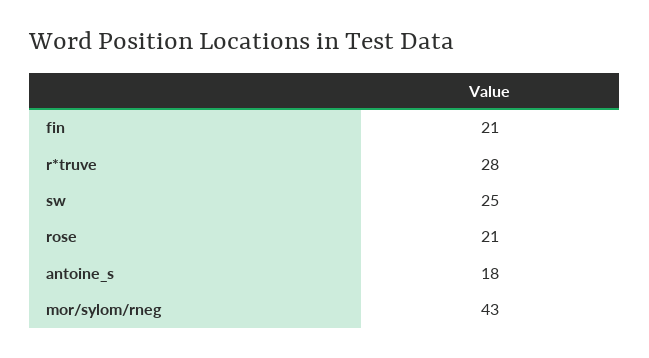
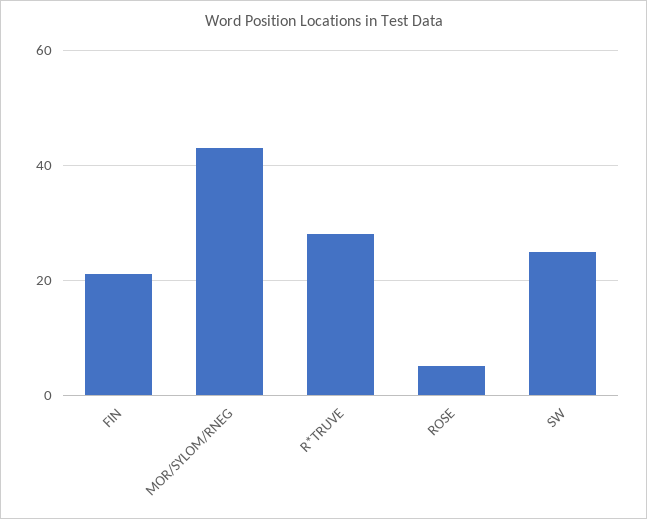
  {
    "fin": 21,
    "r*truve": 28,
    "sw": 25,
-   "rose": 21,
+   "rose": 5,
-   "antoine_s": 18,
    "mor/sylom/rneg": 43
  }

